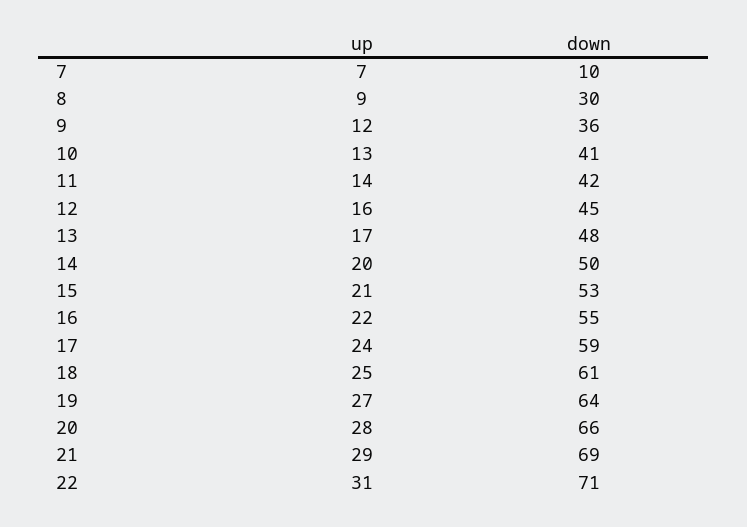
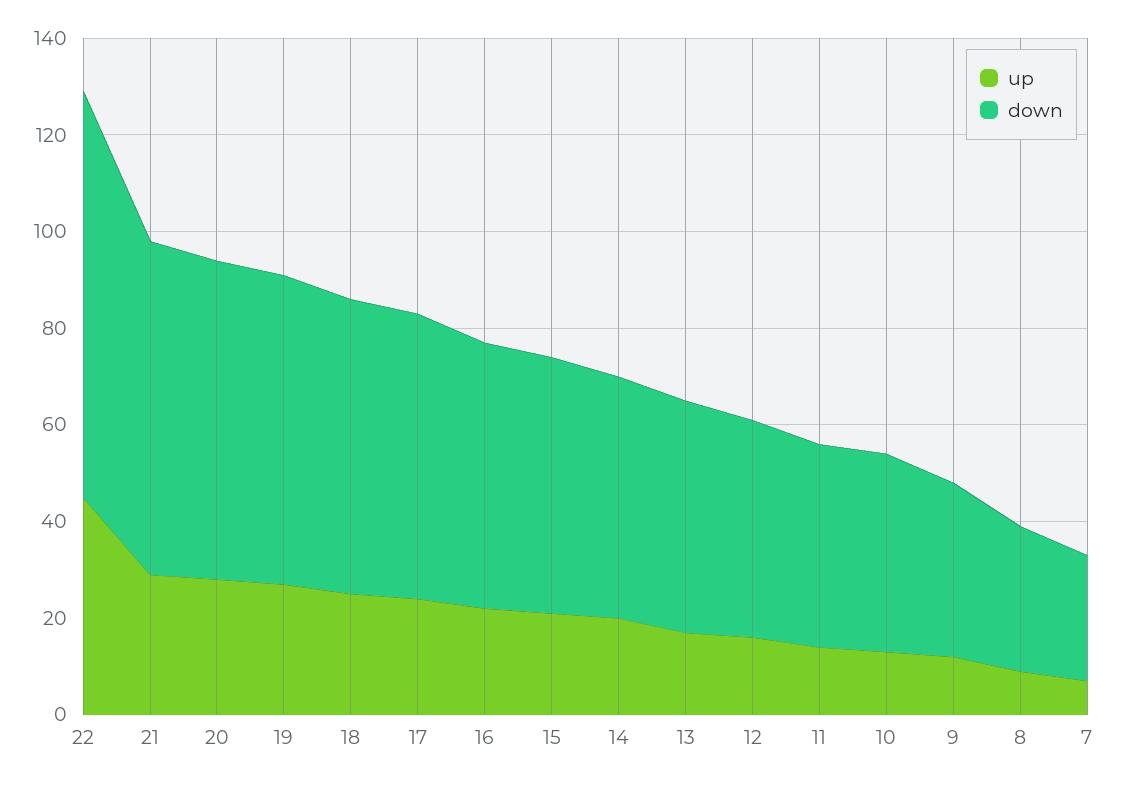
  {
    "up": {
      "7": 7,
      "8": 9,
      "9": 12,
      "10": 13,
      "11": 14,
      "12": 16,
      "13": 17,
      "14": 20,
      "15": 21,
      "16": 22,
      "17": 24,
      "18": 25,
      "19": 27,
      "20": 28,
      "21": 29,
-     "22": 31
+     "22": 45
    },
    "down": {
-     "7": 10,
+     "7": 25,
      "8": 30,
      "9": 36,
      "10": 41,
      "11": 42,
      "12": 45,
      "13": 48,
      "14": 50,
      "15": 53,
      "16": 55,
      "17": 59,
      "18": 61,
      "19": 64,
      "20": 66,
      "21": 69,
-     "22": 71
+     "22": 85
    }
  }

